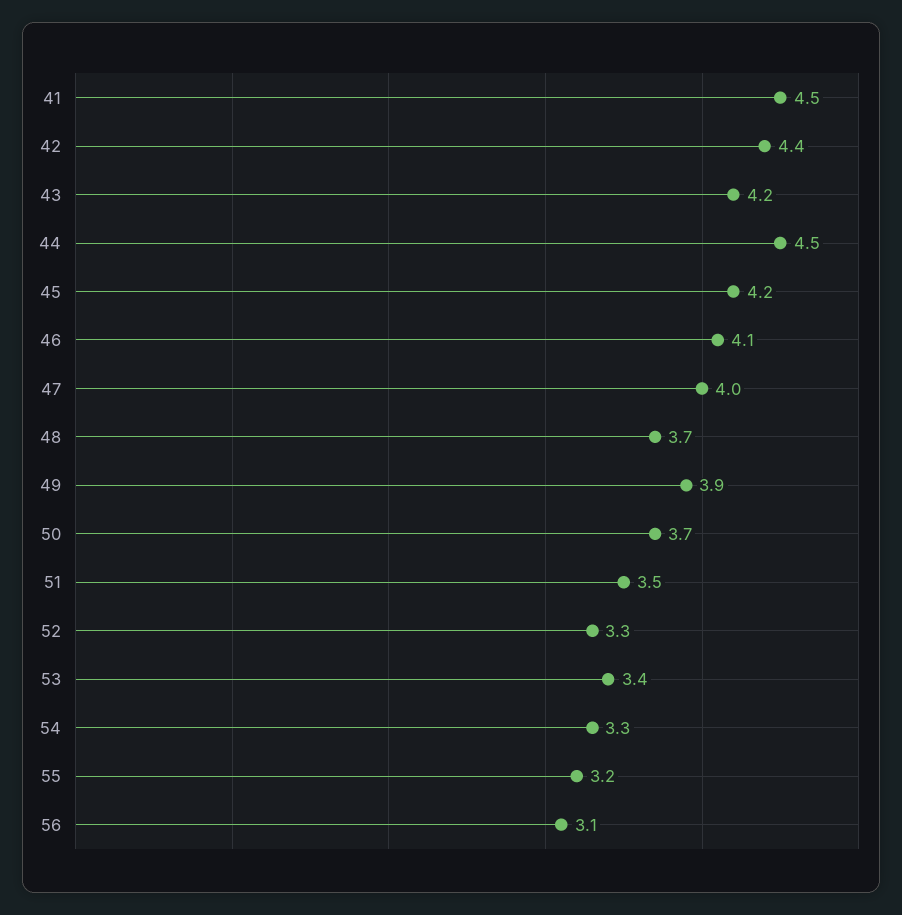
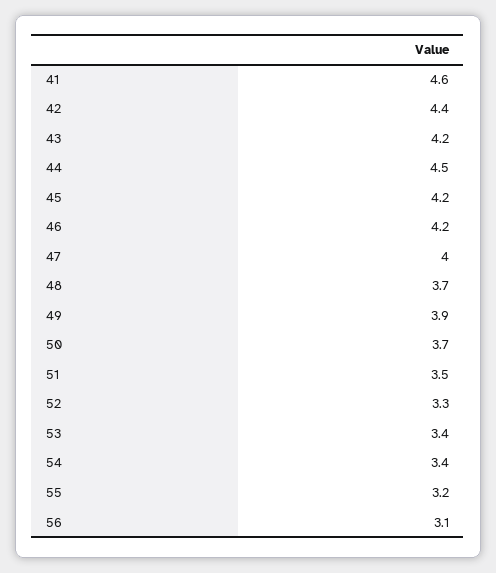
  {
-   "41": 4.5,
+   "41": 4.6,
    "42": 4.4,
    "43": 4.2,
    "44": 4.5,
    "45": 4.2,
-   "46": 4.1,
+   "46": 4.2,
    "47": 4,
    "48": 3.7,
    "49": 3.9,
    "50": 3.7,
    "51": 3.5,
    "52": 3.3,
    "53": 3.4,
-   "54": 3.3,
+   "54": 3.4,
    "55": 3.2,
    "56": 3.1
  }

